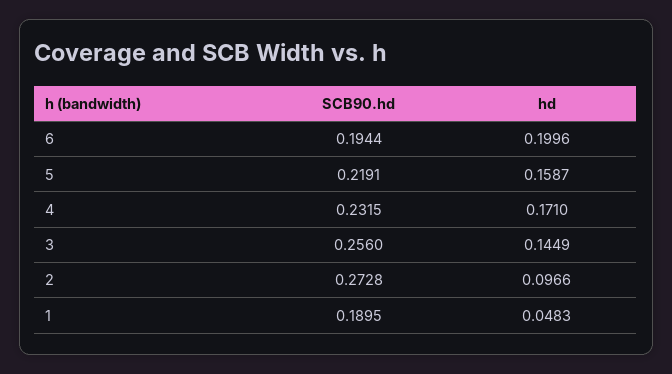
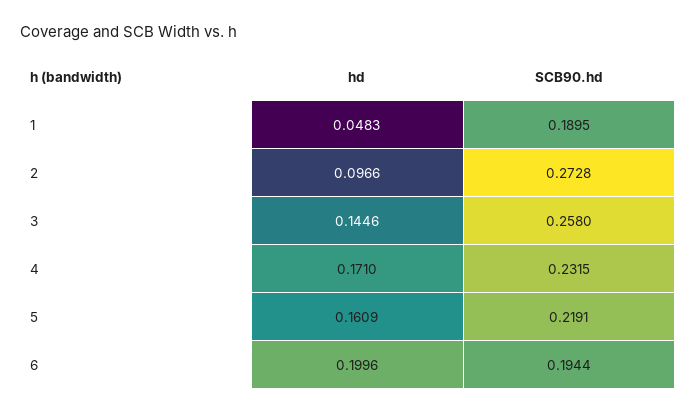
  {
    "SCB90.hd": {
      "6": 0.1944,
      "5": 0.2191,
      "4": 0.2315,
-     "3": 0.256,
+     "3": 0.258,
      "2": 0.2728,
      "1": 0.1895
    },
    "hd": {
      "6": 0.1996,
-     "5": 0.1587,
+     "5": 0.1609,
      "4": 0.171,
-     "3": 0.1449,
+     "3": 0.1446,
      "2": 0.0966,
      "1": 0.0483
    }
  }

